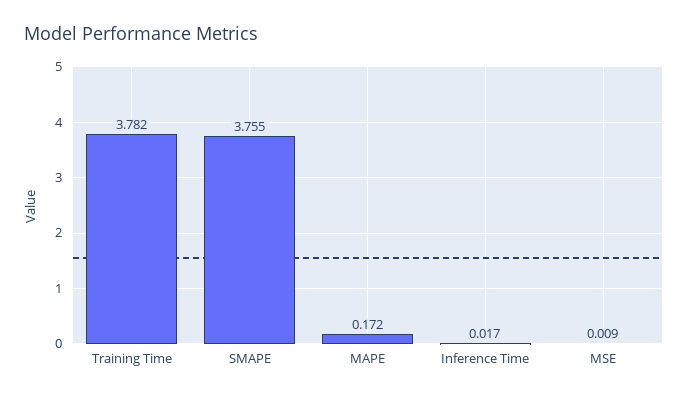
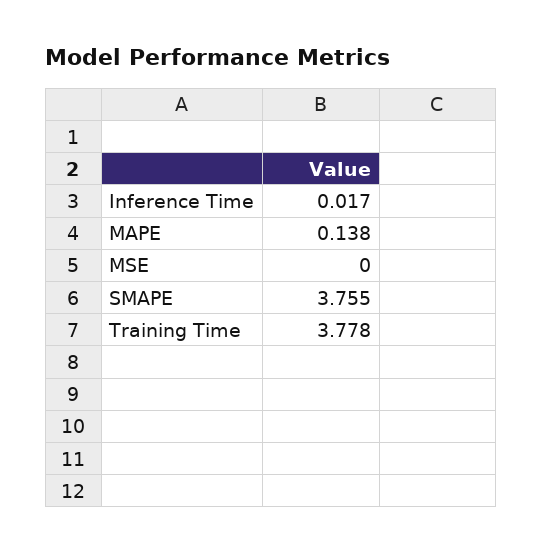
  {
-   "Training Time": 3.782,
+   "Training Time": 3.778,
    "SMAPE": 3.755,
-   "MAPE": 0.172,
+   "MAPE": 0.138,
    "Inference Time": 0.017,
-   "MSE": 0.009
+   "MSE": 0
  }

